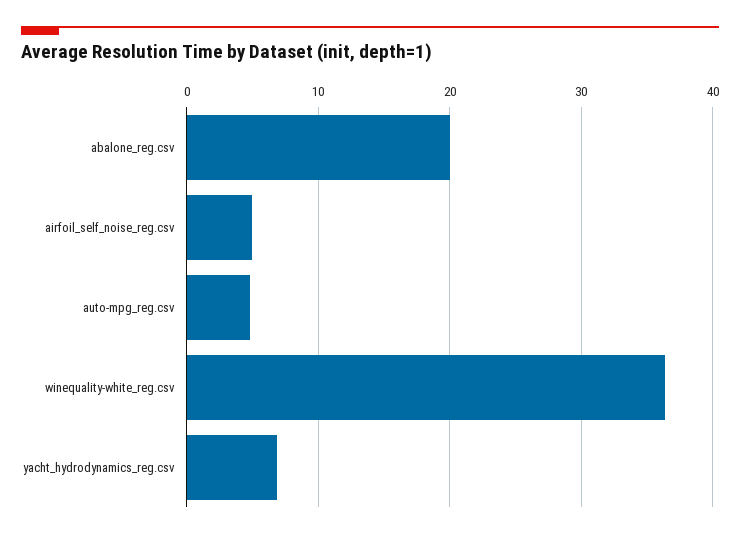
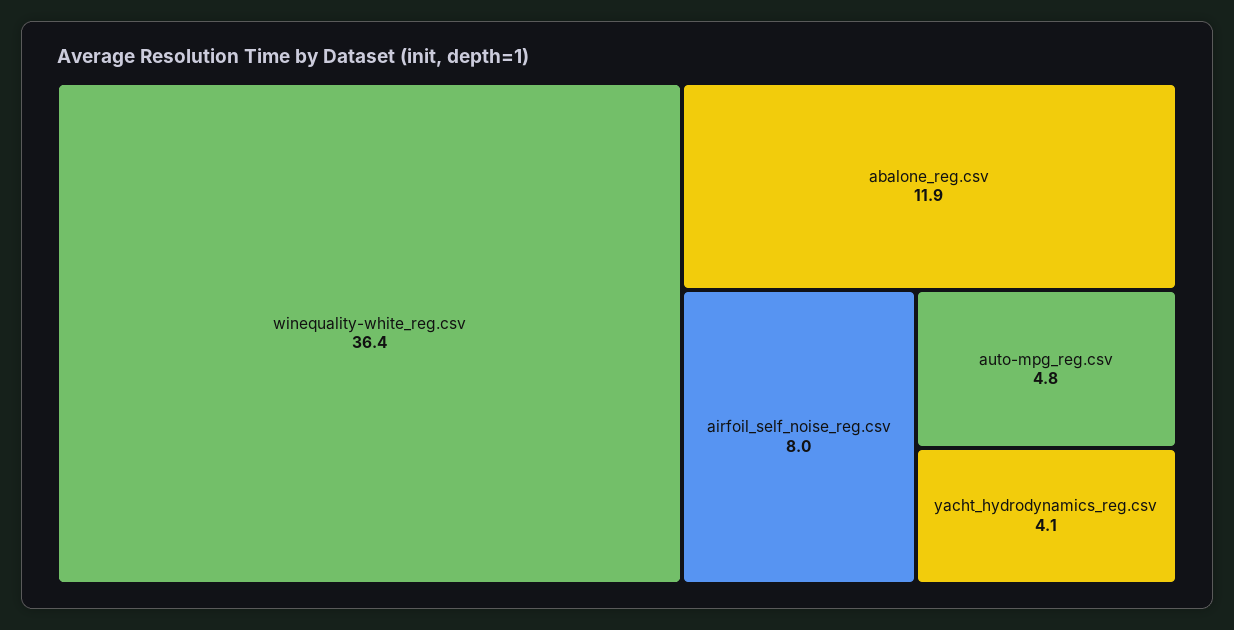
  {
-   "abalone_reg.csv": 20,
+   "abalone_reg.csv": 11.9,
-   "airfoil_self_noise_reg.csv": 5,
+   "airfoil_self_noise_reg.csv": 8,
    "auto-mpg_reg.csv": 4.8,
    "winequality-white_reg.csv": 36.4,
-   "yacht_hydrodynamics_reg.csv": 7
+   "yacht_hydrodynamics_reg.csv": 4.1
  }

